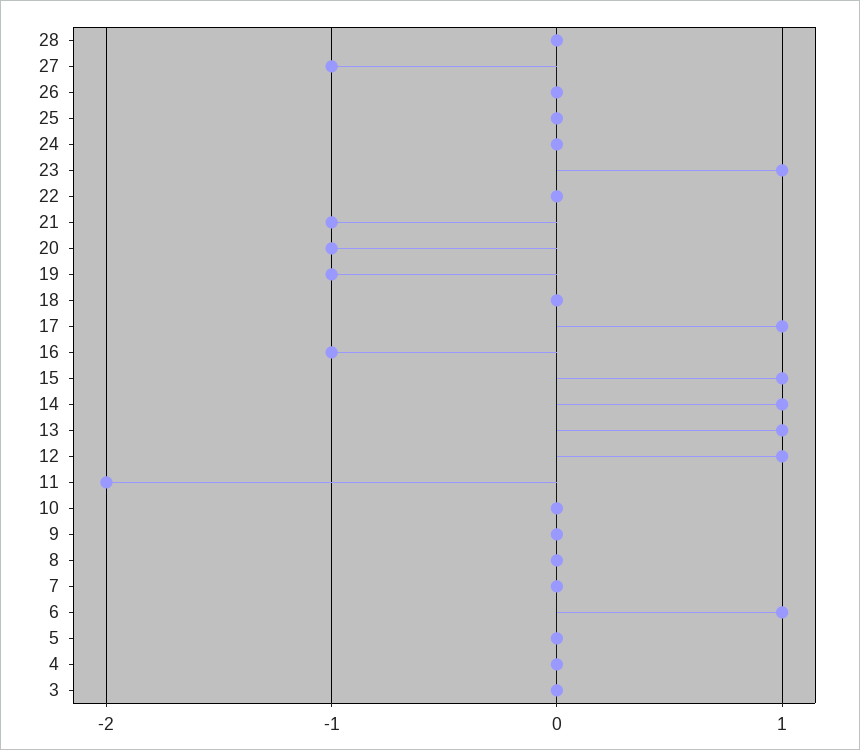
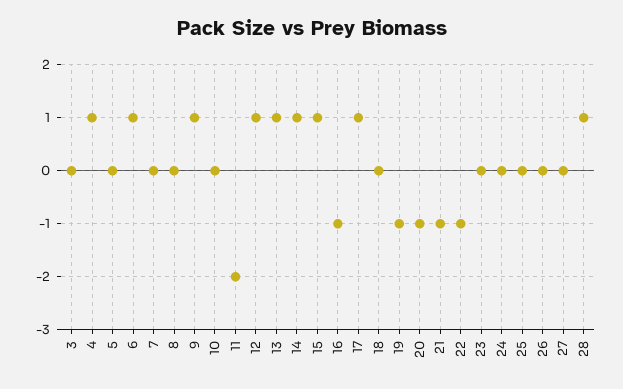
  {
-   "28": 0,
+   "28": 1,
-   "27": -1,
+   "27": 0,
    "26": 0,
    "25": 0,
    "24": 0,
-   "23": 1,
+   "23": 0,
-   "22": 0,
+   "22": -1,
    "21": -1,
    "20": -1,
    "19": -1,
    "18": 0,
    "17": 1,
    "16": -1,
    "15": 1,
    "14": 1,
    "13": 1,
    "12": 1,
    "11": -2,
    "10": 0,
-   "9": 0,
+   "9": 1,
    "8": 0,
    "7": 0,
    "6": 1,
    "5": 0,
-   "4": 0,
+   "4": 1,
    "3": 0
  }

